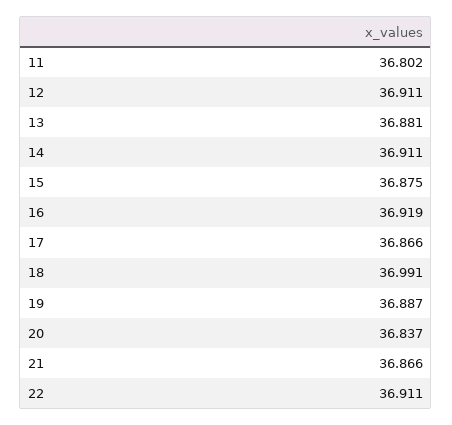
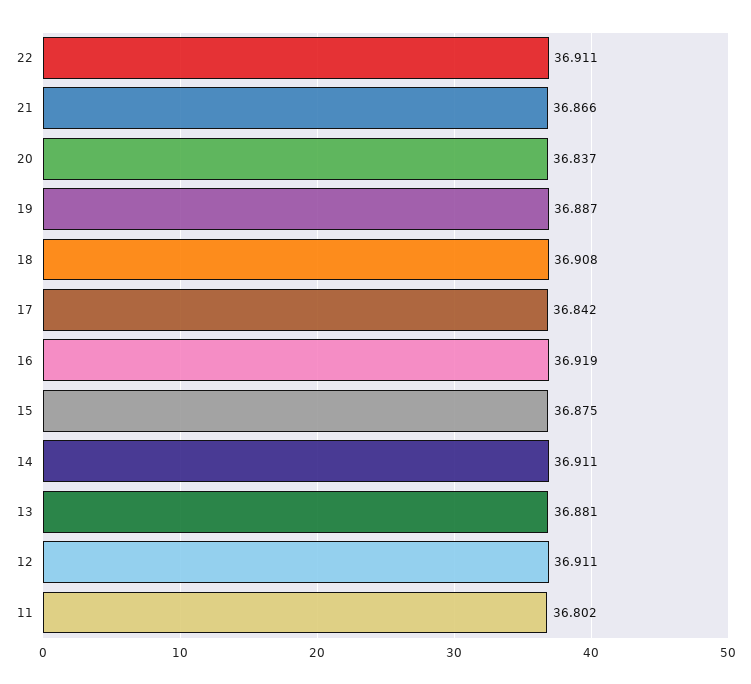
  {
    "11": 36.802,
    "12": 36.911,
    "13": 36.881,
    "14": 36.911,
    "15": 36.875,
    "16": 36.919,
-   "17": 36.866,
+   "17": 36.842,
-   "18": 36.991,
+   "18": 36.908,
    "19": 36.887,
    "20": 36.837,
    "21": 36.866,
    "22": 36.911
  }

